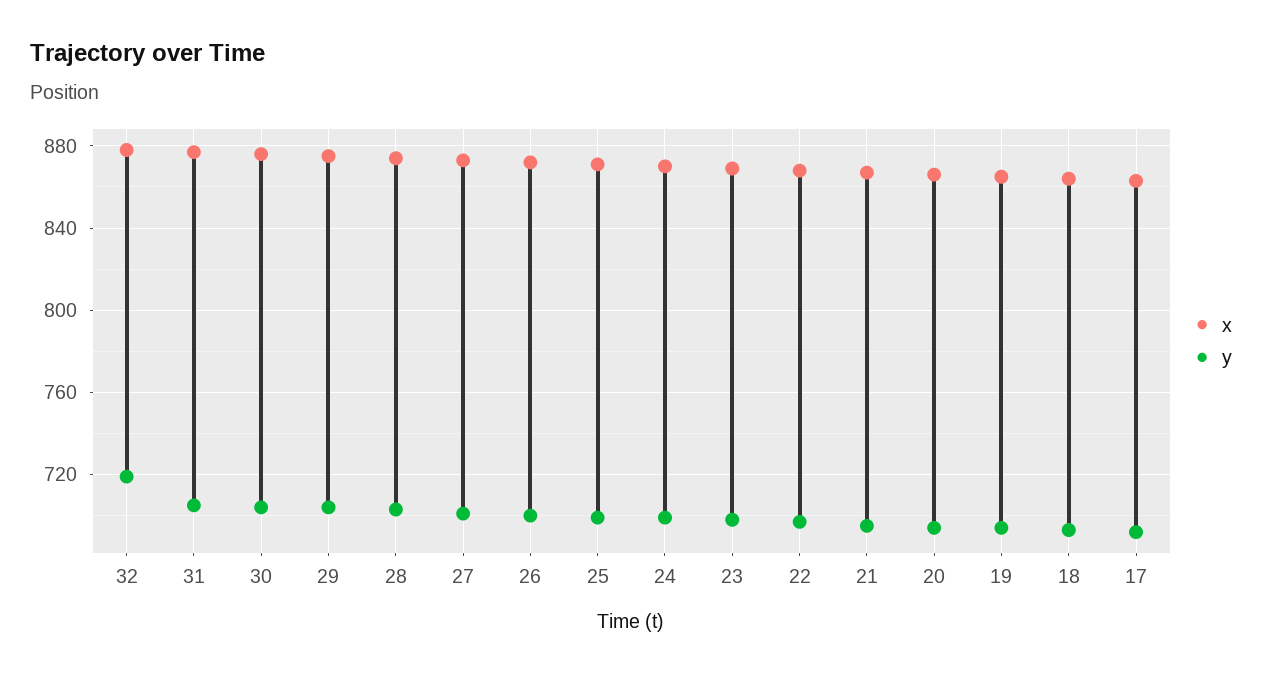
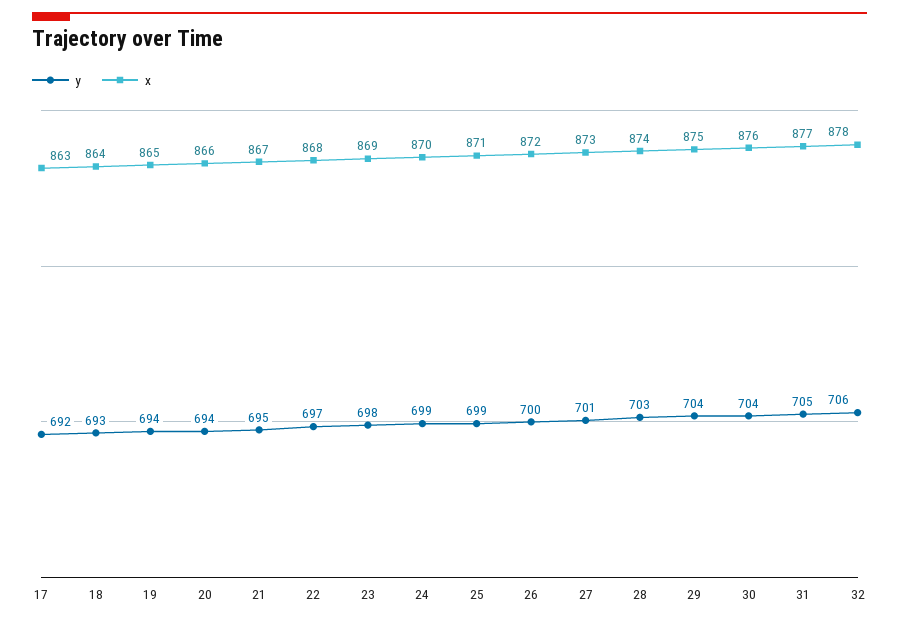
  {
    "x": {
      "32": 878,
      "31": 877,
      "30": 876,
      "29": 875,
      "28": 874,
      "27": 873,
      "26": 872,
      "25": 871,
      "24": 870,
      "23": 869,
      "22": 868,
      "21": 867,
      "20": 866,
      "19": 865,
      "18": 864,
      "17": 863
    },
    "y": {
-     "32": 720,
+     "32": 706,
      "31": 705,
      "30": 704,
      "29": 704,
      "28": 703,
      "27": 701,
      "26": 700,
      "25": 699,
      "24": 699,
      "23": 698,
      "22": 697,
      "21": 695,
      "20": 694,
      "19": 694,
      "18": 693,
      "17": 692
    }
  }

